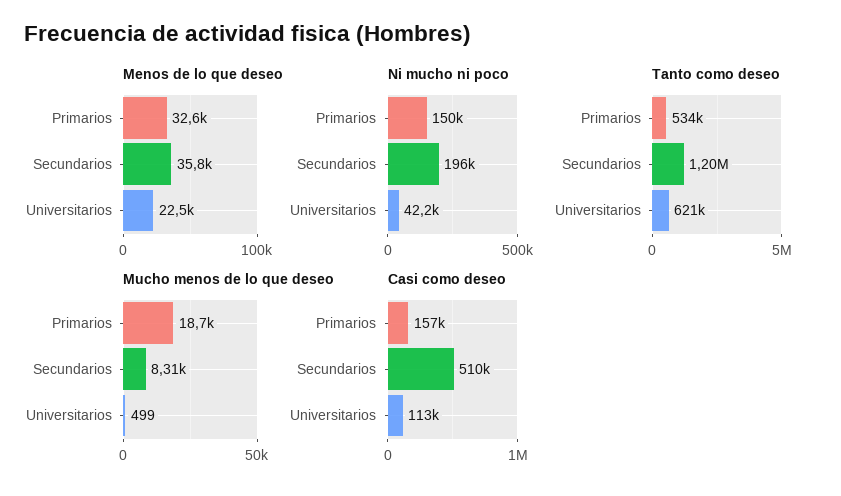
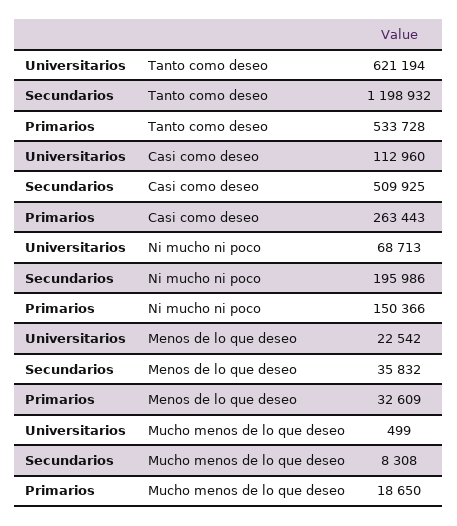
  {
    "Menos de lo que deseo": {
      "Primarios": 32609,
      "Secundarios": 35832,
      "Universitarios": 22542
    },
    "Ni mucho ni poco": {
      "Primarios": 150366,
      "Secundarios": 195986,
-     "Universitarios": 42200
+     "Universitarios": 68713
    },
    "Tanto como deseo": {
      "Primarios": 533728,
      "Secundarios": 1198932,
      "Universitarios": 621194
    },
    "Mucho menos de lo que deseo": {
      "Primarios": 18650,
      "Secundarios": 8308,
      "Universitarios": 499
    },
    "Casi como deseo": {
-     "Primarios": 157000,
+     "Primarios": 263443,
      "Secundarios": 509925,
      "Universitarios": 112960
    }
  }

